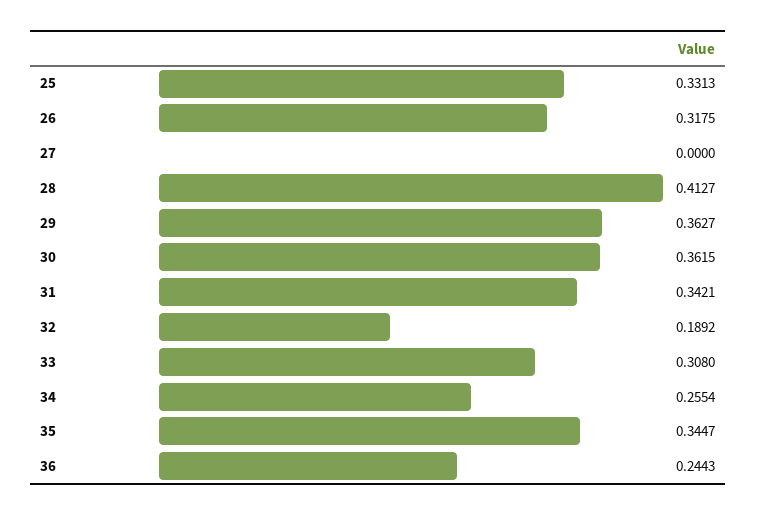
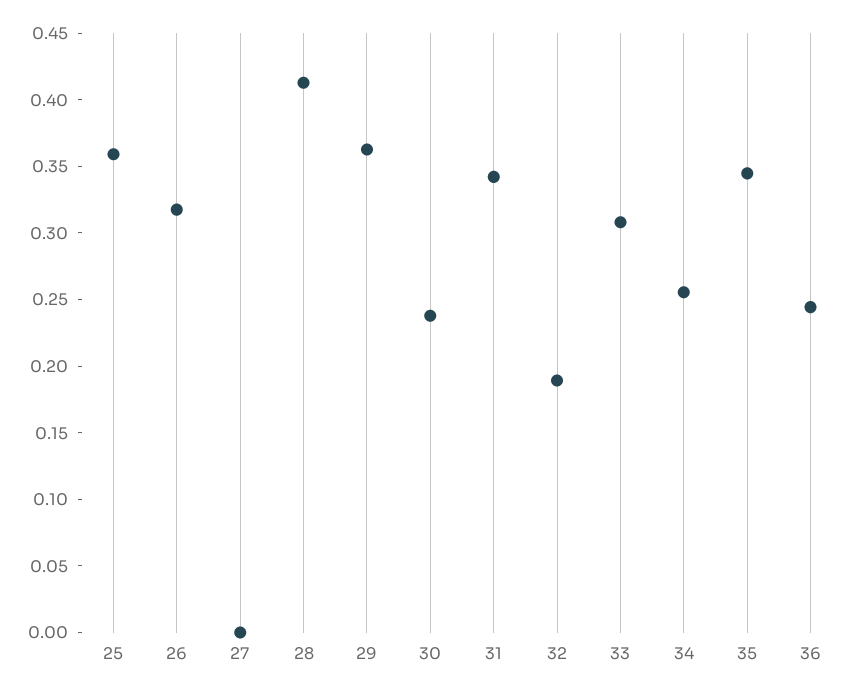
  {
-   "25": 0.3313,
+   "25": 0.36,
    "26": 0.3175,
    "27": 0,
    "28": 0.4127,
    "29": 0.3627,
-   "30": 0.3615,
+   "30": 0.24,
    "31": 0.3421,
    "32": 0.1892,
    "33": 0.308,
    "34": 0.2554,
    "35": 0.3447,
    "36": 0.2443
  }

